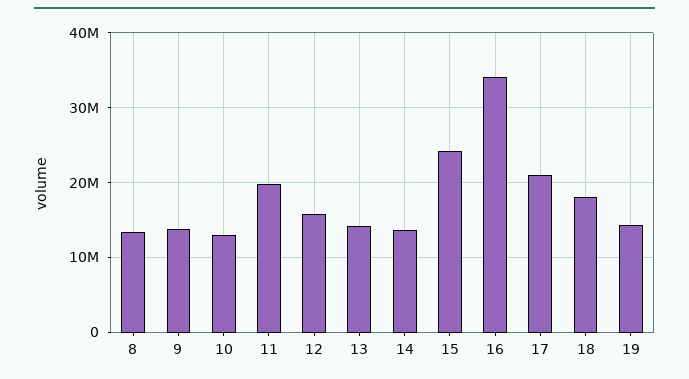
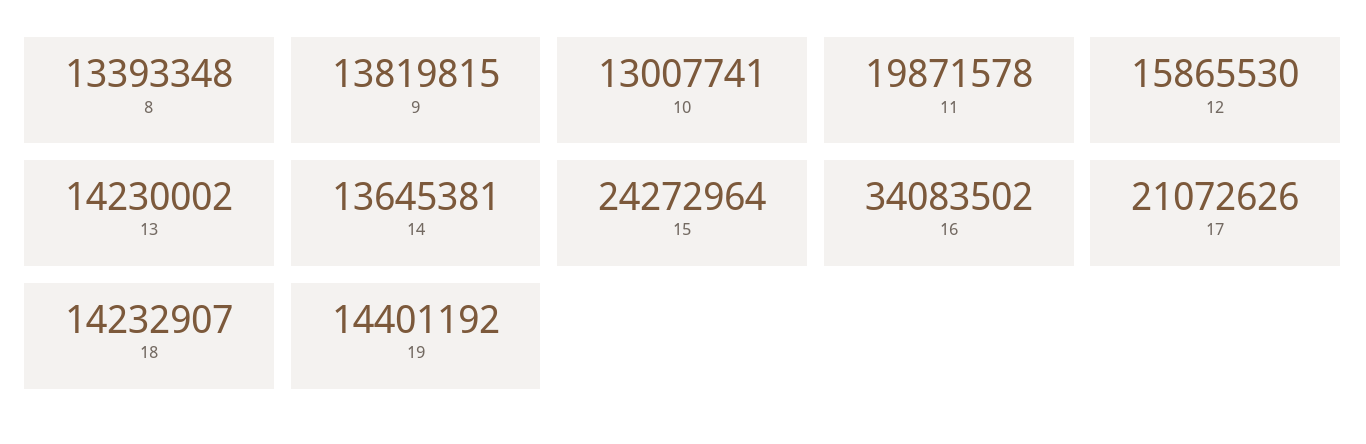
  {
    "8": 13393348,
    "9": 13819815,
    "10": 13007741,
    "11": 19871578,
    "12": 15865530,
    "13": 14230002,
    "14": 13645381,
    "15": 24272964,
    "16": 34083502,
    "17": 21072626,
-   "18": 18000000,
+   "18": 14232907,
    "19": 14401192
  }

